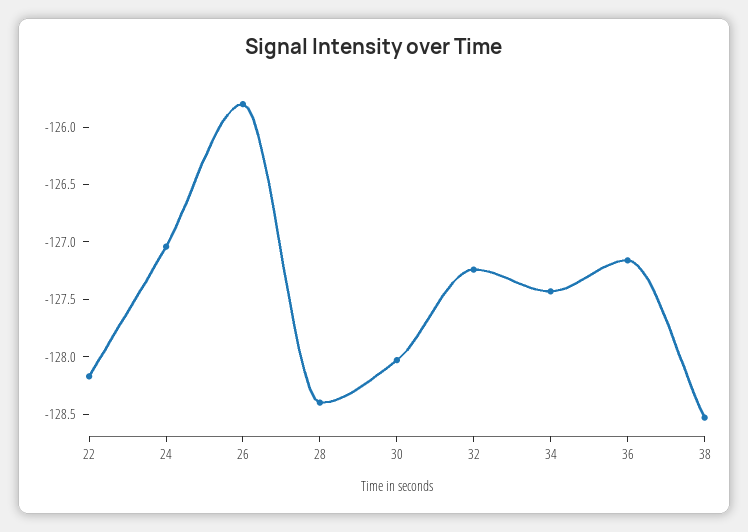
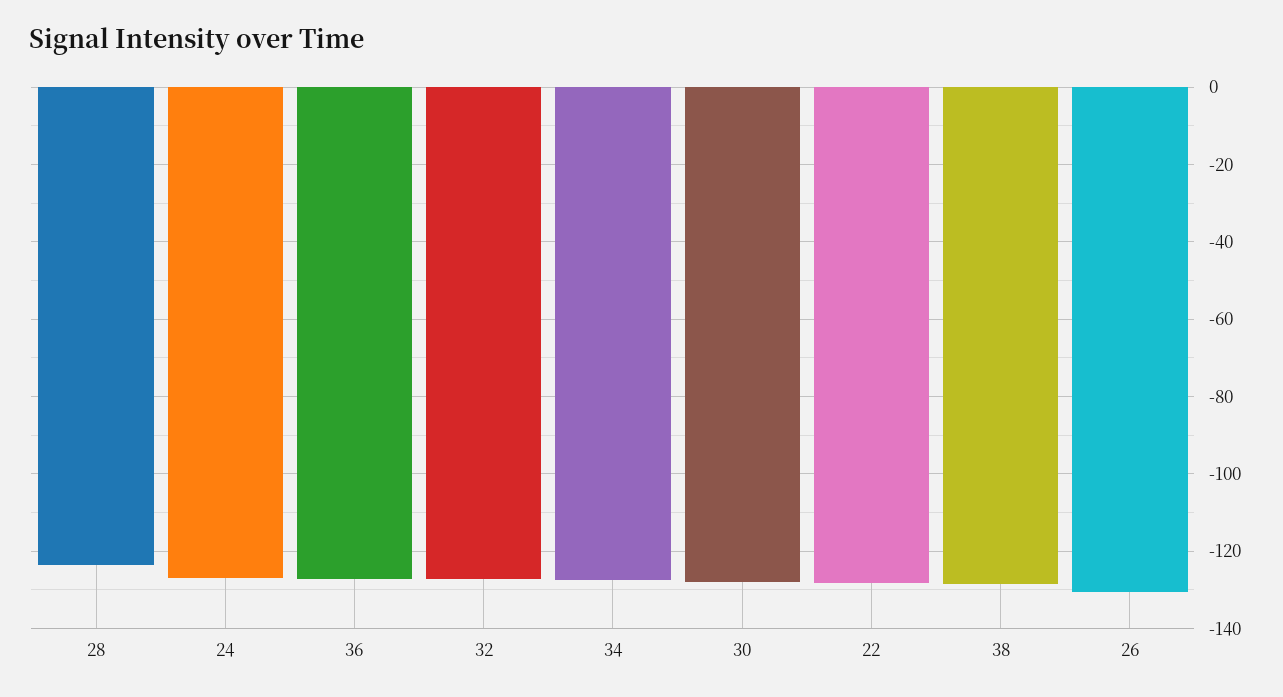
  {
    "22": -128.2,
    "24": -127,
-   "26": -125.8,
+   "26": -130,
-   "28": -128.4,
+   "28": -124,
    "30": -128,
    "32": -127.2,
    "34": -127.4,
    "36": -127.2,
    "38": -128.5
  }

